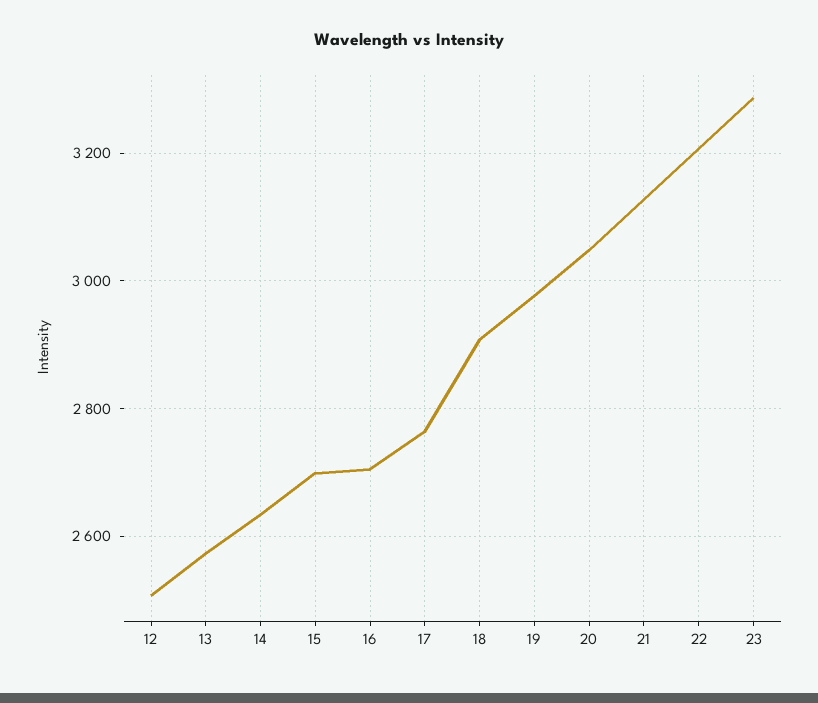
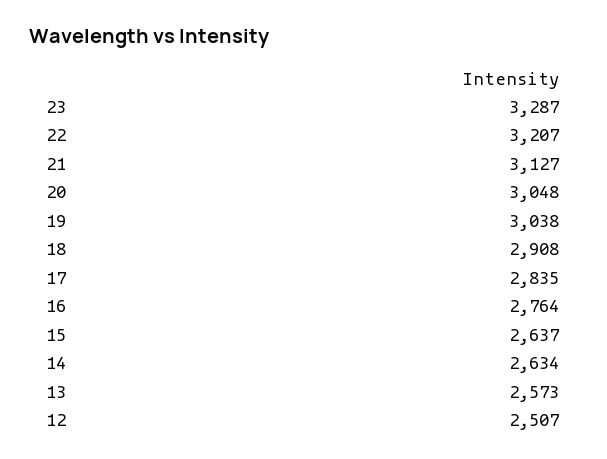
  {
    "12": 2507,
    "13": 2573,
    "14": 2634,
-   "15": 2700,
+   "15": 2637,
-   "16": 2700,
+   "16": 2764,
-   "17": 2760,
+   "17": 2835,
    "18": 2908,
-   "19": 2980,
+   "19": 3038,
    "20": 3048,
    "21": 3127,
    "22": 3207,
    "23": 3287
  }

